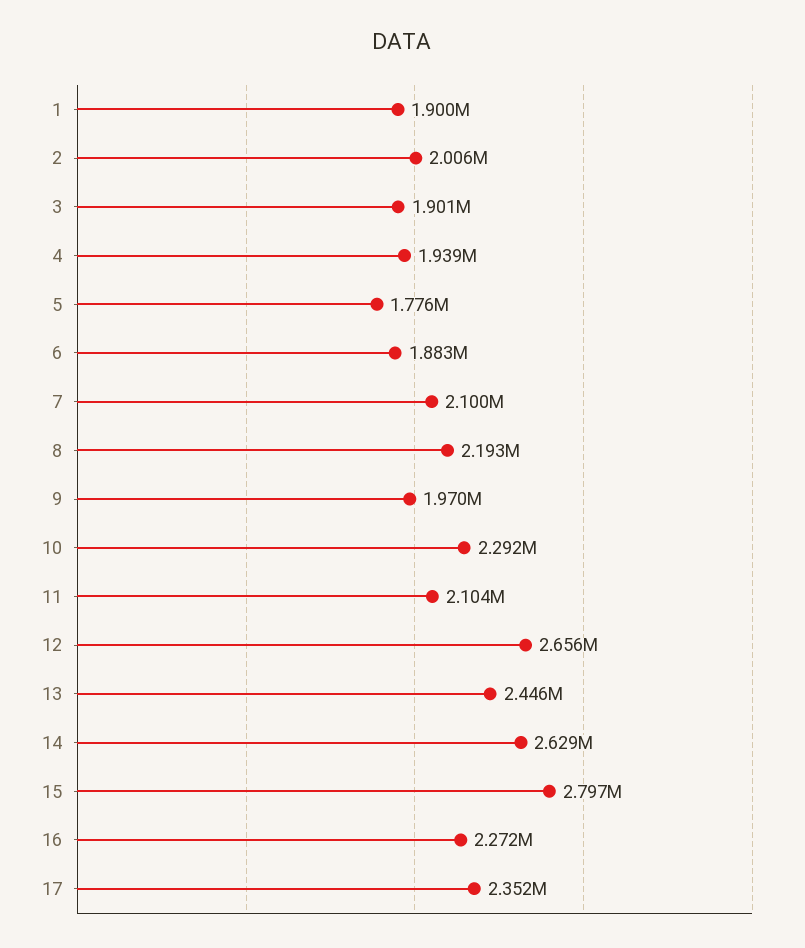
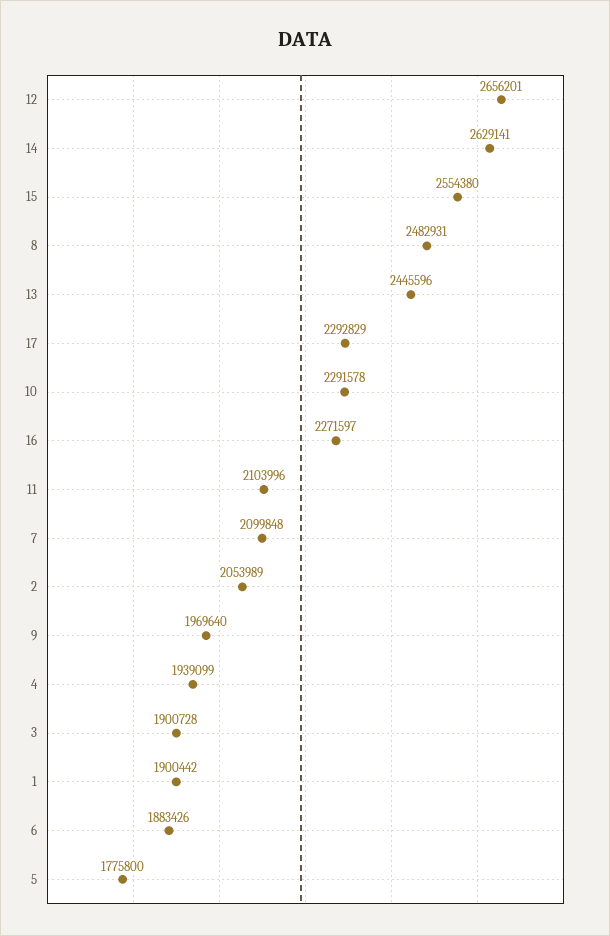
  {
    "1": 1900442,
-   "2": 2006000,
+   "2": 2053989,
    "3": 1900728,
    "4": 1939099,
    "5": 1775800,
    "6": 1883426,
    "7": 2099848,
-   "8": 2193000,
+   "8": 2482931,
    "9": 1969640,
    "10": 2291578,
    "11": 2103996,
    "12": 2656201,
    "13": 2445596,
    "14": 2629141,
-   "15": 2797000,
+   "15": 2554380,
    "16": 2271597,
-   "17": 2352000
+   "17": 2292829
  }

